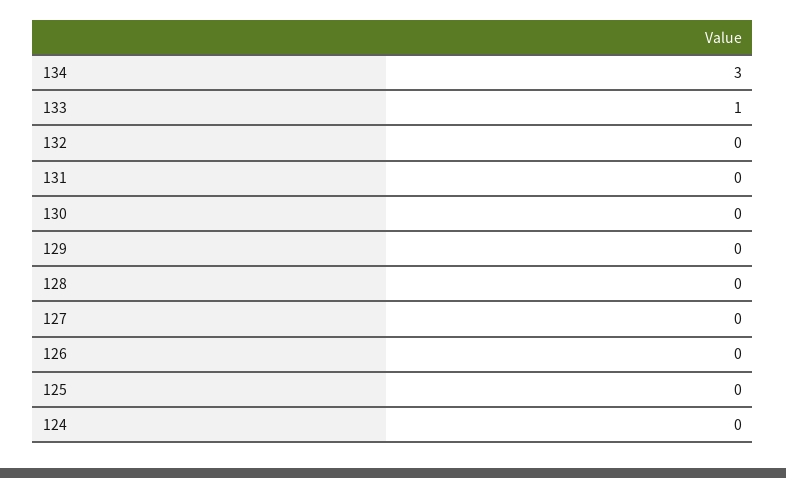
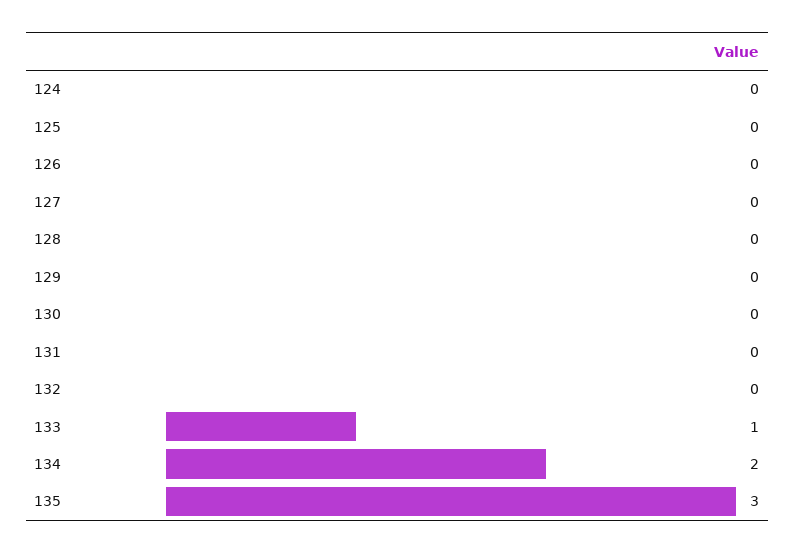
  {
-   "134": 3,
+   "134": 2,
    "133": 1,
    "132": 0,
    "131": 0,
    "130": 0,
    "129": 0,
    "128": 0,
    "127": 0,
    "126": 0,
    "125": 0,
-   "124": 0
+   "124": 0,
+   "135": 3
  }

